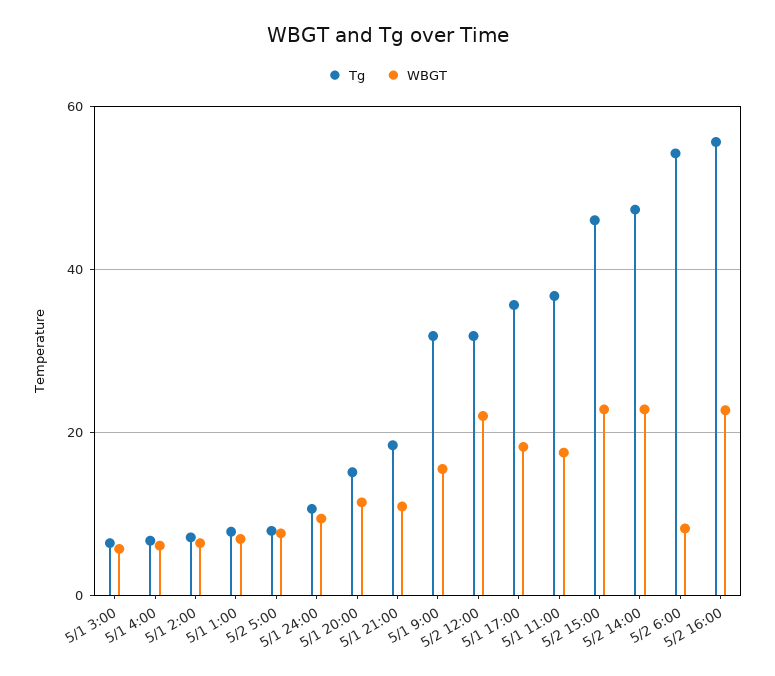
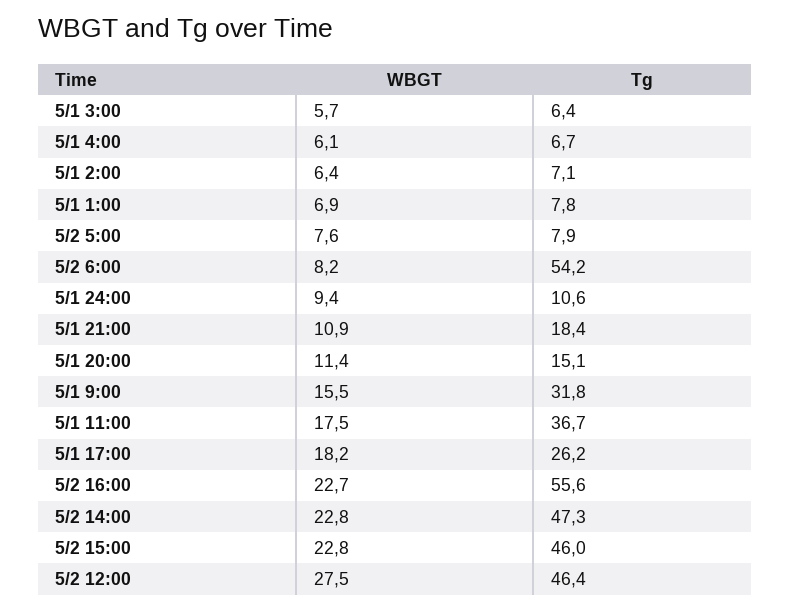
  {
    "Tg": {
      "5/1 3:00": 6.4,
      "5/1 4:00": 6.7,
      "5/1 2:00": 7.1,
      "5/1 1:00": 7.8,
      "5/2 5:00": 7.9,
      "5/1 24:00": 10.6,
      "5/1 20:00": 15.1,
      "5/1 21:00": 18.4,
      "5/1 9:00": 31.8,
-     "5/2 12:00": 32,
+     "5/2 12:00": 46.4,
-     "5/1 17:00": 36,
+     "5/1 17:00": 26.2,
      "5/1 11:00": 36.7,
      "5/2 15:00": 46,
      "5/2 14:00": 47.3,
      "5/2 6:00": 54.2,
      "5/2 16:00": 55.6
    },
    "WBGT": {
      "5/1 3:00": 5.7,
      "5/1 4:00": 6.1,
      "5/1 2:00": 6.4,
      "5/1 1:00": 6.9,
      "5/2 5:00": 7.6,
      "5/1 24:00": 9.4,
      "5/1 20:00": 11.4,
      "5/1 21:00": 10.9,
      "5/1 9:00": 15.5,
-     "5/2 12:00": 22,
+     "5/2 12:00": 27.5,
      "5/1 17:00": 18.2,
      "5/1 11:00": 17.5,
      "5/2 15:00": 22.8,
      "5/2 14:00": 22.8,
      "5/2 6:00": 8.2,
      "5/2 16:00": 22.7
    }
  }

